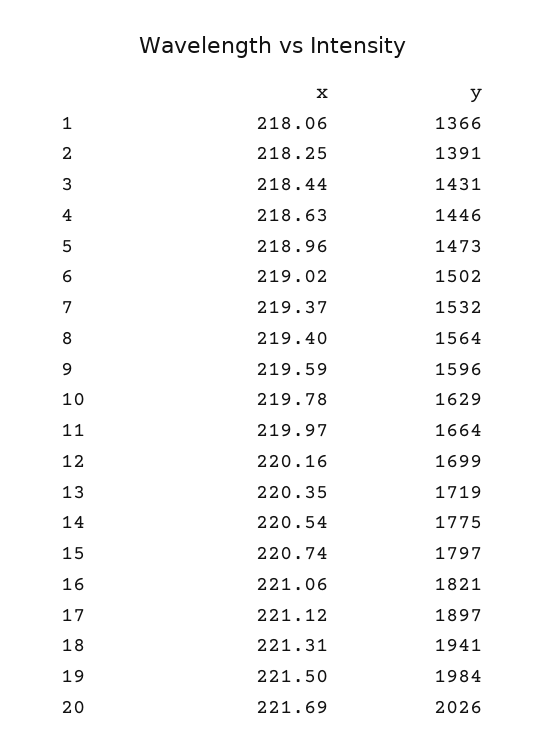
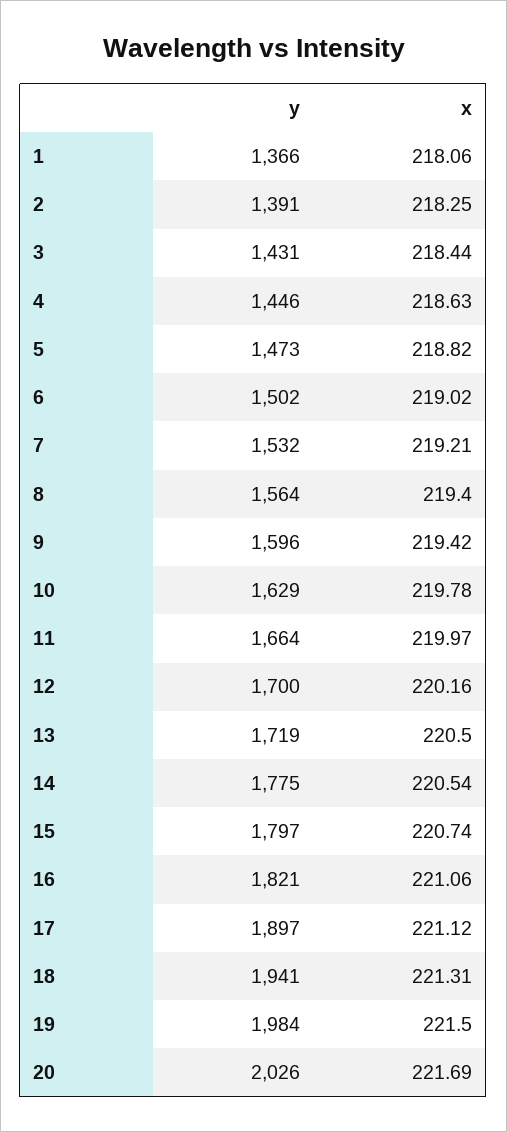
  {
    "x": {
      "1": 218.06,
      "2": 218.25,
      "3": 218.44,
      "4": 218.63,
-     "5": 218.96,
+     "5": 218.82,
      "6": 219.02,
-     "7": 219.37,
+     "7": 219.21,
      "8": 219.4,
-     "9": 219.59,
+     "9": 219.42,
      "10": 219.78,
      "11": 219.97,
      "12": 220.16,
-     "13": 220.35,
+     "13": 220.5,
      "14": 220.54,
      "15": 220.74,
      "16": 221.06,
      "17": 221.12,
      "18": 221.31,
      "19": 221.5,
      "20": 221.69
    },
    "y": {
      "1": 1366,
      "2": 1391,
      "3": 1431,
      "4": 1446,
      "5": 1473,
      "6": 1502,
      "7": 1532,
      "8": 1564,
      "9": 1596,
      "10": 1629,
      "11": 1664,
-     "12": 1699,
+     "12": 1700,
      "13": 1719,
      "14": 1775,
      "15": 1797,
      "16": 1821,
      "17": 1897,
      "18": 1941,
      "19": 1984,
      "20": 2026
    }
  }

